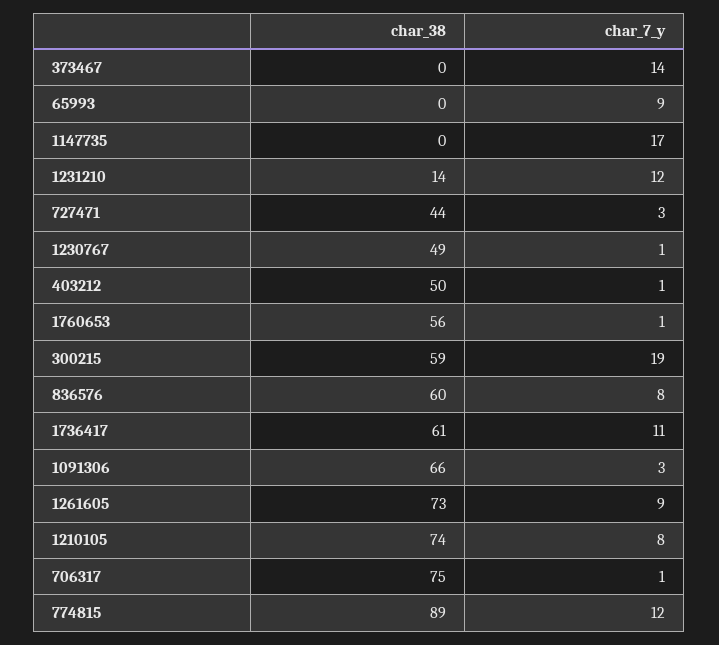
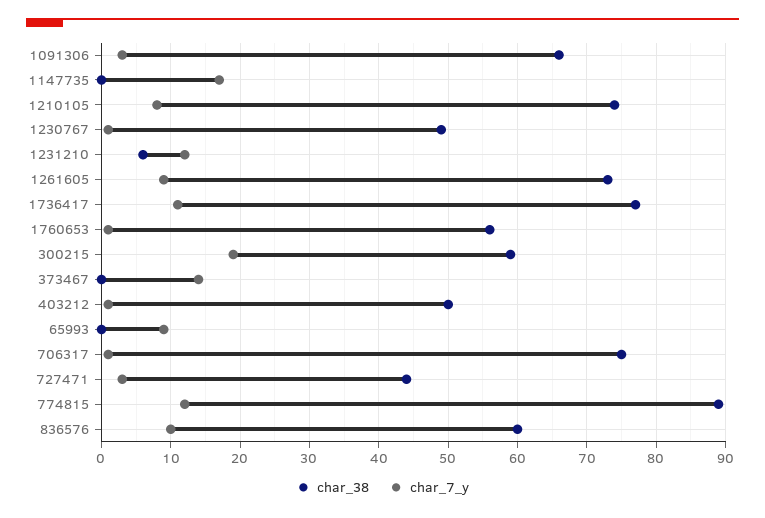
  {
    "char_38": {
      "373467": 0,
      "65993": 0,
      "1147735": 0,
-     "1231210": 14,
+     "1231210": 6,
      "727471": 44,
      "1230767": 49,
      "403212": 50,
      "1760653": 56,
      "300215": 59,
      "836576": 60,
-     "1736417": 61,
+     "1736417": 77,
      "1091306": 66,
      "1261605": 73,
      "1210105": 74,
      "706317": 75,
      "774815": 89
    },
    "char_7_y": {
      "373467": 14,
      "65993": 9,
      "1147735": 17,
      "1231210": 12,
      "727471": 3,
      "1230767": 1,
      "403212": 1,
      "1760653": 1,
      "300215": 19,
-     "836576": 8,
+     "836576": 10,
      "1736417": 11,
      "1091306": 3,
      "1261605": 9,
      "1210105": 8,
      "706317": 1,
      "774815": 12
    }
  }

